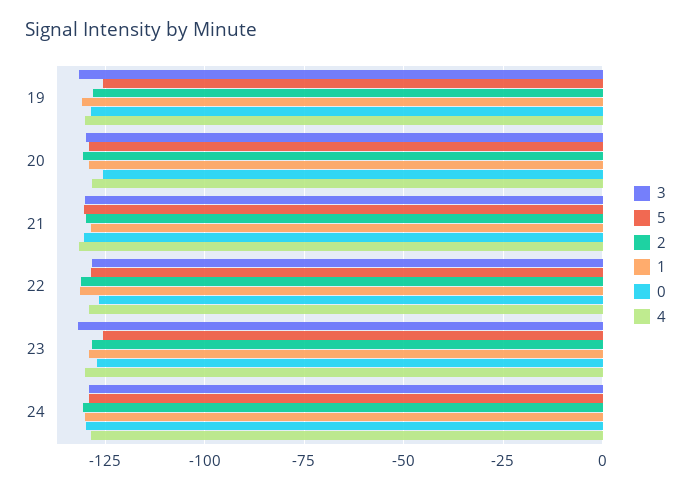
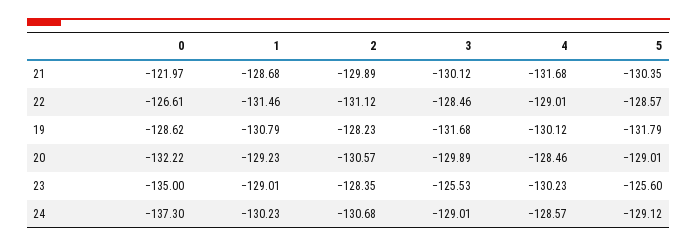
  {
    "3": {
      "19": -131.68,
      "20": -129.89,
      "21": -130.12,
      "22": -128.46,
-     "23": -132.5,
+     "23": -125.53,
      "24": -129.01
    },
    "5": {
-     "19": -125,
+     "19": -131.79,
      "20": -129.01,
      "21": -130.35,
      "22": -128.57,
      "23": -125.6,
      "24": -129.12
    },
    "2": {
      "19": -128.23,
      "20": -130.57,
      "21": -129.89,
      "22": -131.12,
      "23": -128.35,
      "24": -130.68
    },
    "1": {
      "19": -130.79,
      "20": -129.23,
      "21": -128.68,
      "22": -131.46,
      "23": -129.01,
      "24": -130.23
    },
    "0": {
      "19": -128.62,
-     "20": -125,
+     "20": -132.22,
-     "21": -130,
+     "21": -121.97,
      "22": -126.61,
-     "23": -127.5,
+     "23": -135,
-     "24": -130
+     "24": -137.3
    },
    "4": {
      "19": -130.12,
      "20": -128.46,
      "21": -131.68,
      "22": -129.01,
      "23": -130.23,
      "24": -128.57
    }
  }

